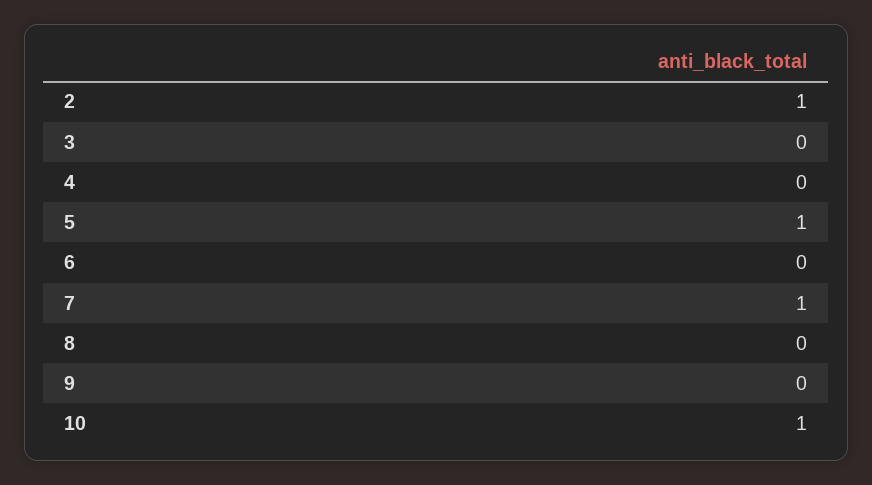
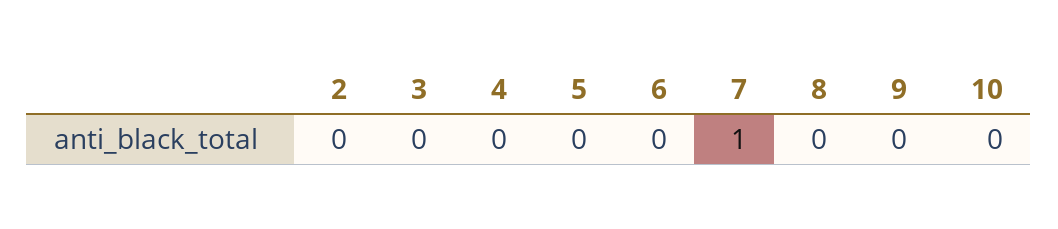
  {
-   "2": 1,
+   "2": 0,
    "3": 0,
    "4": 0,
-   "5": 1,
+   "5": 0,
    "6": 0,
    "7": 1,
    "8": 0,
    "9": 0,
-   "10": 1
+   "10": 0
  }

